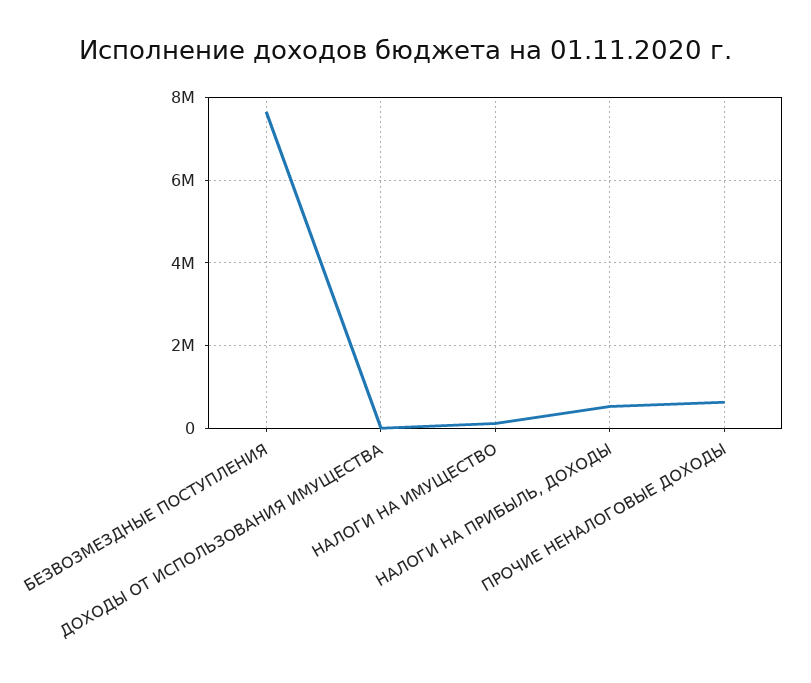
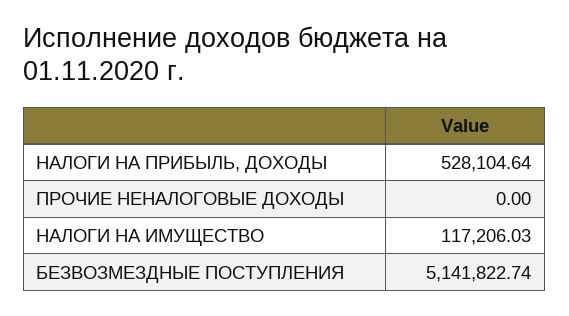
  {
-   "БЕЗВОЗМЕЗДНЫЕ ПОСТУПЛЕНИЯ": 7600000,
+   "БЕЗВОЗМЕЗДНЫЕ ПОСТУПЛЕНИЯ": 5141822.74,
-   "ДОХОДЫ ОТ ИСПОЛЬЗОВАНИЯ ИМУЩЕСТВА": 0,
    "НАЛОГИ НА ИМУЩЕСТВО": 117206.03,
    "НАЛОГИ НА ПРИБЫЛЬ, ДОХОДЫ": 528104.64,
-   "ПРОЧИЕ НЕНАЛОГОВЫЕ ДОХОДЫ": 600000
+   "ПРОЧИЕ НЕНАЛОГОВЫЕ ДОХОДЫ": 0
  }

